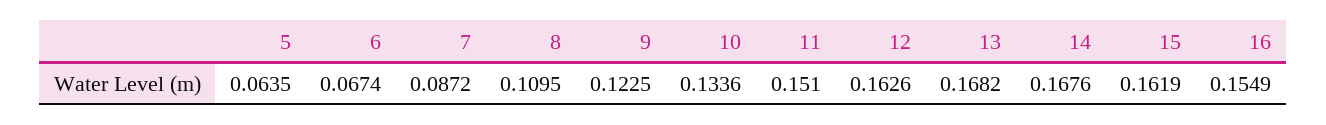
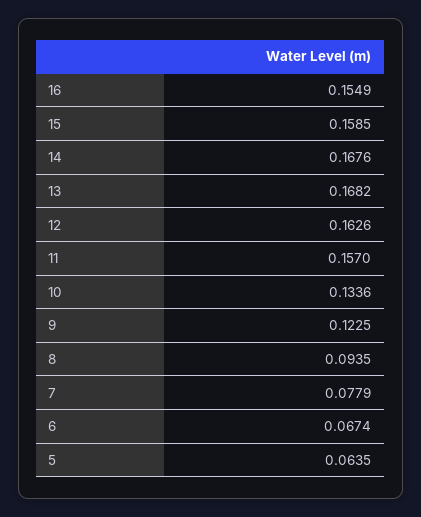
  {
    "5": 0.0635,
    "6": 0.0674,
-   "7": 0.0872,
+   "7": 0.0779,
-   "8": 0.1095,
+   "8": 0.0935,
    "9": 0.1225,
    "10": 0.1336,
-   "11": 0.151,
+   "11": 0.157,
    "12": 0.1626,
    "13": 0.1682,
    "14": 0.1676,
-   "15": 0.1619,
+   "15": 0.1585,
    "16": 0.1549
  }

